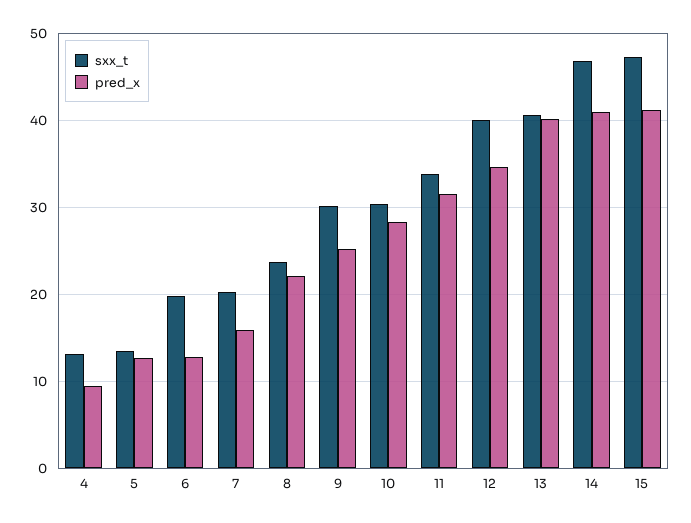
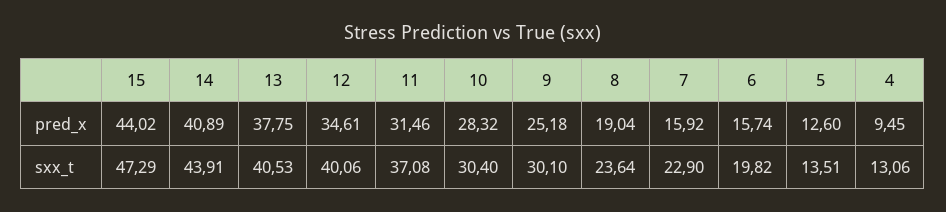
  {
    "sxx_t": {
      "4": 13.06,
      "5": 13.51,
      "6": 19.82,
-     "7": 20,
+     "7": 22.9,
      "8": 23.64,
      "9": 30.1,
      "10": 30.4,
-     "11": 34,
+     "11": 37.08,
      "12": 40.06,
      "13": 40.53,
-     "14": 47,
+     "14": 43.91,
      "15": 47.29
    },
    "pred_x": {
      "4": 9.45,
      "5": 12.6,
-     "6": 13,
+     "6": 15.74,
      "7": 15.92,
-     "8": 22,
+     "8": 19.04,
      "9": 25.18,
      "10": 28.32,
      "11": 31.46,
      "12": 34.61,
-     "13": 40,
+     "13": 37.75,
      "14": 40.89,
-     "15": 41
+     "15": 44.02
    }
  }

